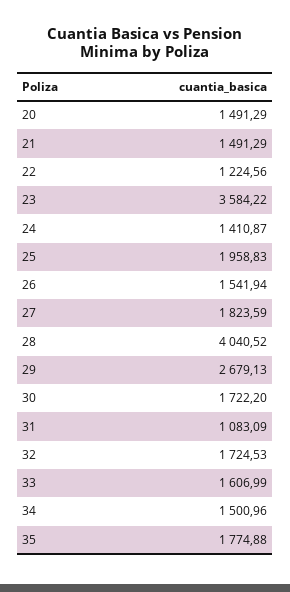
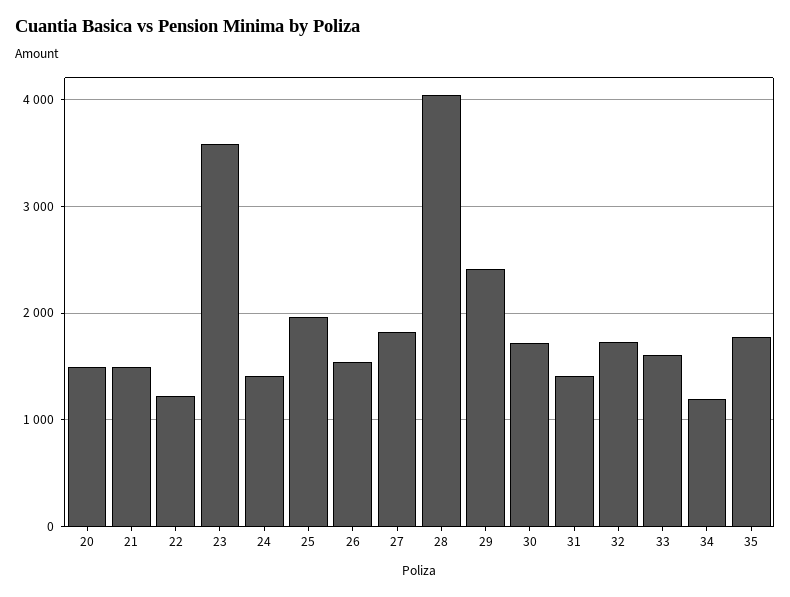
  {
    "20": 1491.29,
    "21": 1491.29,
    "22": 1224.56,
    "23": 3584.22,
    "24": 1410.87,
    "25": 1958.83,
    "26": 1541.94,
    "27": 1823.59,
    "28": 4040.52,
-   "29": 2679.13,
+   "29": 2400,
    "30": 1722.2,
-   "31": 1083.09,
+   "31": 1400,
    "32": 1724.53,
    "33": 1606.99,
-   "34": 1500.96,
+   "34": 1200,
    "35": 1774.88
  }

